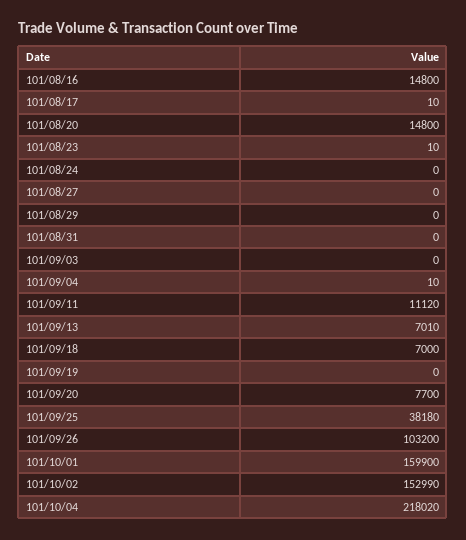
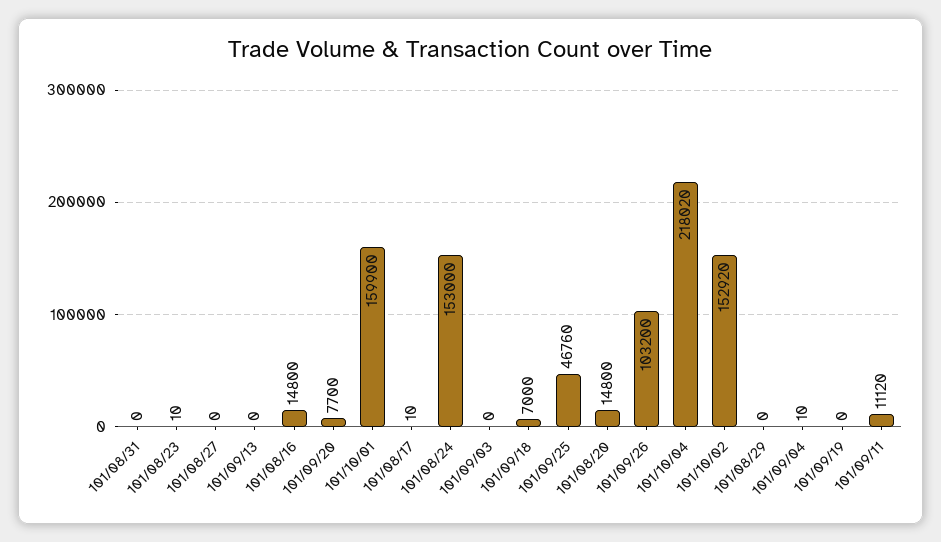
  {
    "101/08/16": 14800,
    "101/08/17": 10,
    "101/08/20": 14800,
    "101/08/23": 10,
-   "101/08/24": 0,
+   "101/08/24": 153000,
    "101/08/27": 0,
    "101/08/29": 0,
    "101/08/31": 0,
    "101/09/03": 0,
    "101/09/04": 10,
    "101/09/11": 11120,
-   "101/09/13": 7010,
+   "101/09/13": 0,
    "101/09/18": 7000,
    "101/09/19": 0,
    "101/09/20": 7700,
-   "101/09/25": 38180,
+   "101/09/25": 46760,
    "101/09/26": 103200,
    "101/10/01": 159900,
-   "101/10/02": 152990,
+   "101/10/02": 152920,
    "101/10/04": 218020
  }

